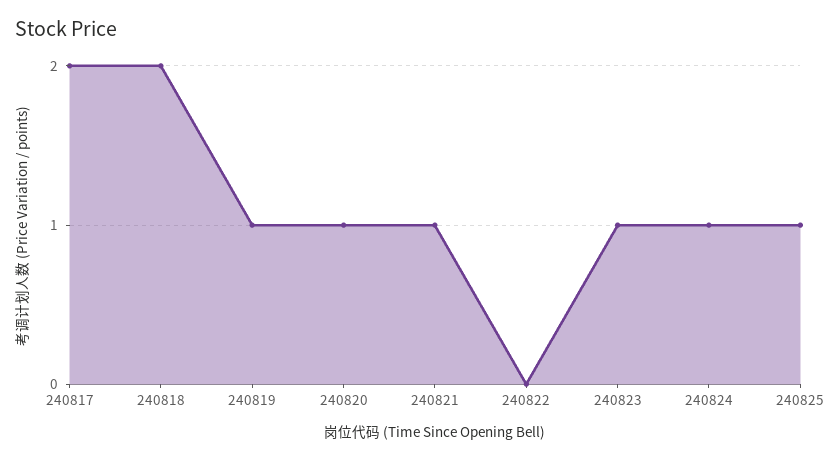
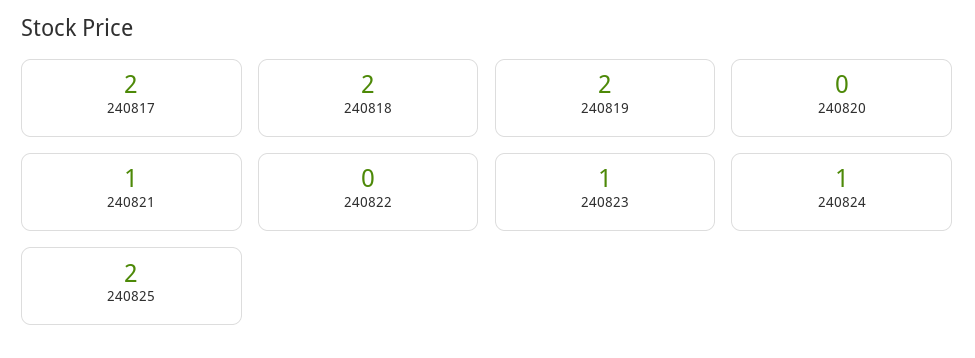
  {
    "240817": 2,
    "240818": 2,
-   "240819": 1,
+   "240819": 2,
-   "240820": 1,
+   "240820": 0,
    "240821": 1,
    "240822": 0,
    "240823": 1,
    "240824": 1,
-   "240825": 1
+   "240825": 2
  }

